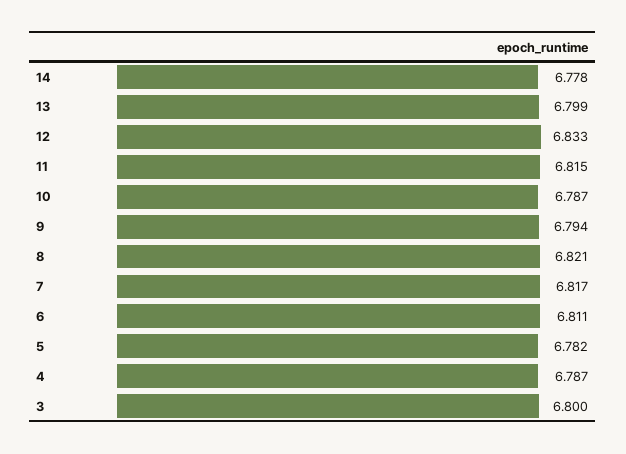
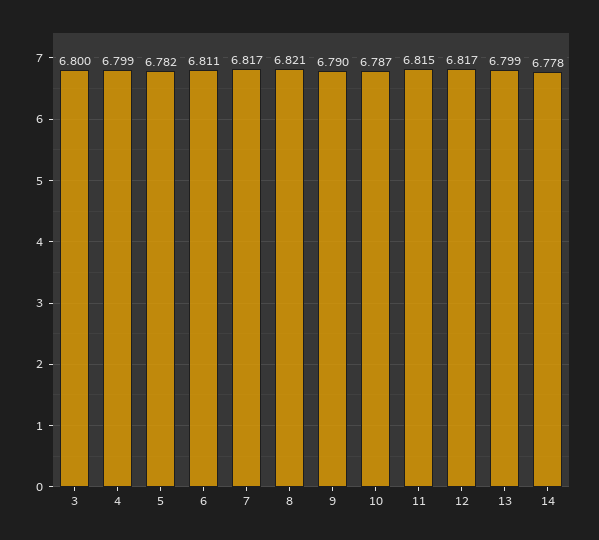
  {
    "14": 6.778,
    "13": 6.799,
-   "12": 6.833,
+   "12": 6.817,
    "11": 6.815,
    "10": 6.787,
-   "9": 6.794,
+   "9": 6.79,
    "8": 6.821,
    "7": 6.817,
    "6": 6.811,
    "5": 6.782,
-   "4": 6.787,
+   "4": 6.799,
    "3": 6.8
  }

